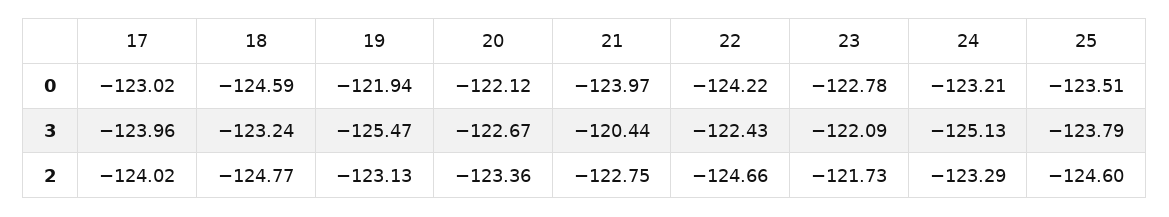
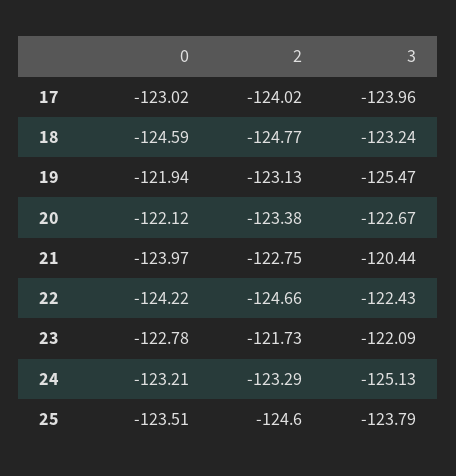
  {
    "17": {
      "0": -123.02,
      "3": -123.96,
      "2": -124.02
    },
    "18": {
      "0": -124.59,
      "3": -123.24,
      "2": -124.77
    },
    "19": {
      "0": -121.94,
      "3": -125.47,
      "2": -123.13
    },
    "20": {
      "0": -122.12,
      "3": -122.67,
-     "2": -123.36
+     "2": -123.38
    },
    "21": {
      "0": -123.97,
      "3": -120.44,
      "2": -122.75
    },
    "22": {
      "0": -124.22,
      "3": -122.43,
      "2": -124.66
    },
    "23": {
      "0": -122.78,
      "3": -122.09,
      "2": -121.73
    },
    "24": {
      "0": -123.21,
      "3": -125.13,
      "2": -123.29
    },
    "25": {
      "0": -123.51,
      "3": -123.79,
      "2": -124.6
    }
  }

